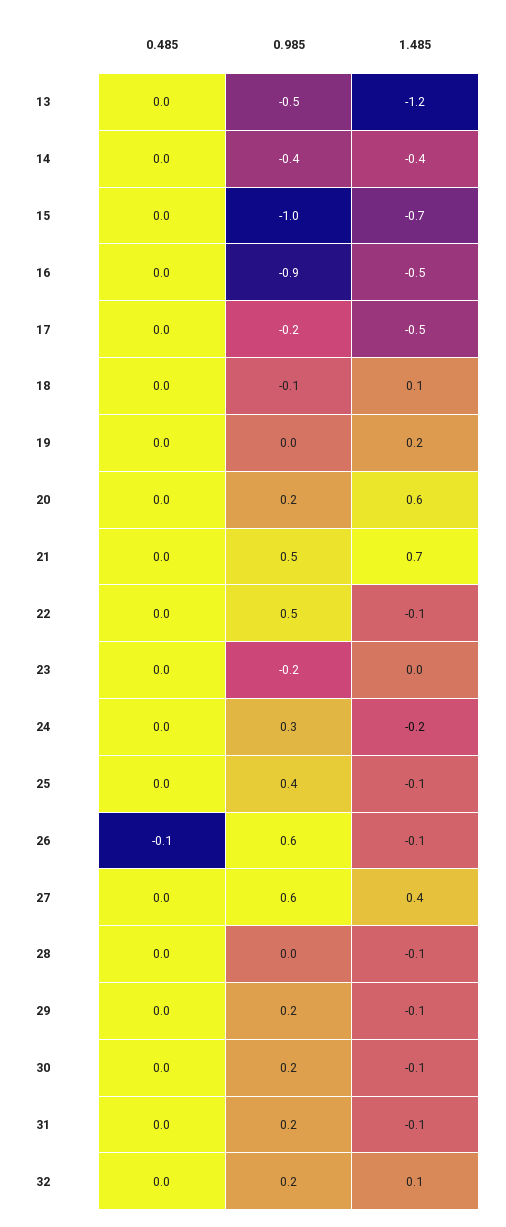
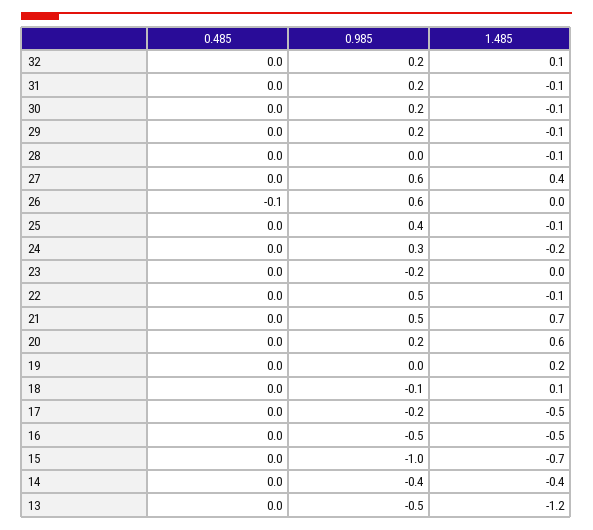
  {
    "0.485": {
      "13": 0,
      "14": 0,
      "15": 0,
      "16": 0,
      "17": 0,
      "18": 0,
      "19": 0,
      "20": 0,
      "21": 0,
      "22": 0,
      "23": 0,
      "24": 0,
      "25": 0,
      "26": -0.1,
      "27": 0,
      "28": 0,
      "29": 0,
      "30": 0,
      "31": 0,
      "32": 0
    },
    "0.985": {
      "13": -0.5,
      "14": -0.4,
      "15": -1,
-     "16": -0.9,
+     "16": -0.5,
      "17": -0.2,
      "18": -0.1,
      "19": 0,
      "20": 0.2,
      "21": 0.5,
      "22": 0.5,
      "23": -0.2,
      "24": 0.3,
      "25": 0.4,
      "26": 0.6,
      "27": 0.6,
      "28": 0,
      "29": 0.2,
      "30": 0.2,
      "31": 0.2,
      "32": 0.2
    },
    "1.485": {
      "13": -1.2,
      "14": -0.4,
      "15": -0.7,
      "16": -0.5,
      "17": -0.5,
      "18": 0.1,
      "19": 0.2,
      "20": 0.6,
      "21": 0.7,
      "22": -0.1,
      "23": 0,
      "24": -0.2,
      "25": -0.1,
-     "26": -0.1,
+     "26": 0,
      "27": 0.4,
      "28": -0.1,
      "29": -0.1,
      "30": -0.1,
      "31": -0.1,
      "32": 0.1
    }
  }

